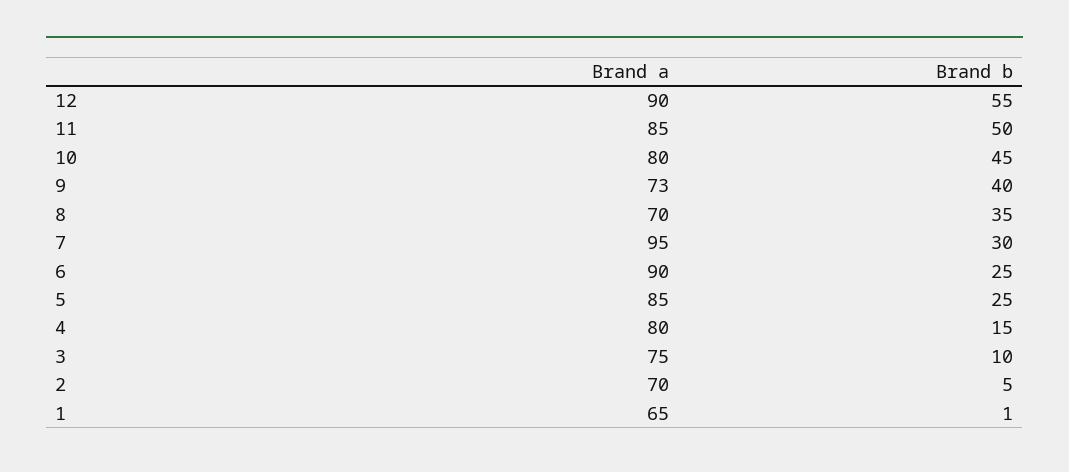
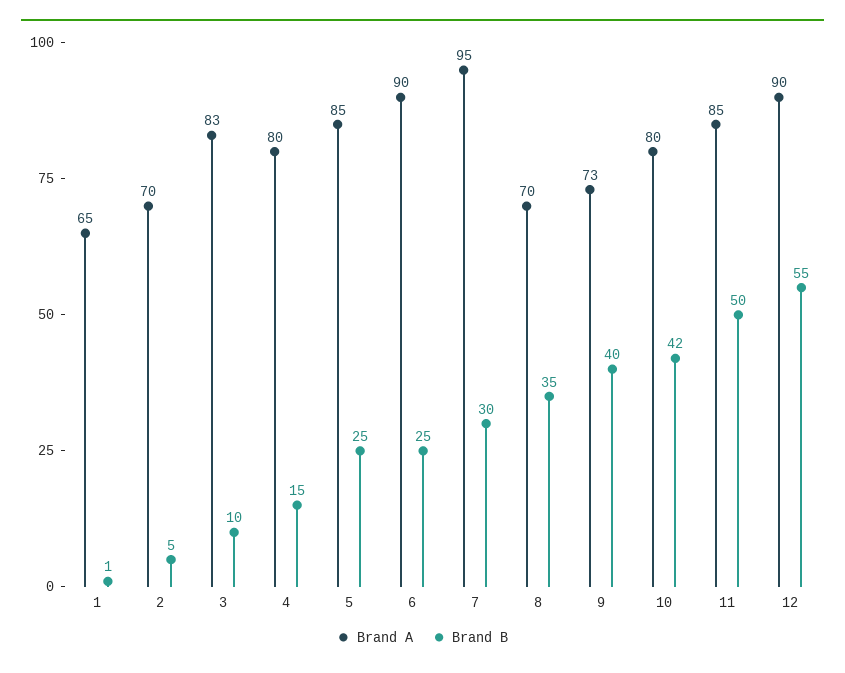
  {
    "Brand a": {
      "12": 90,
      "11": 85,
      "10": 80,
      "9": 73,
      "8": 70,
      "7": 95,
      "6": 90,
      "5": 85,
      "4": 80,
-     "3": 75,
+     "3": 83,
      "2": 70,
      "1": 65
    },
    "Brand b": {
      "12": 55,
      "11": 50,
-     "10": 45,
+     "10": 42,
      "9": 40,
      "8": 35,
      "7": 30,
      "6": 25,
      "5": 25,
      "4": 15,
      "3": 10,
      "2": 5,
      "1": 1
    }
  }

